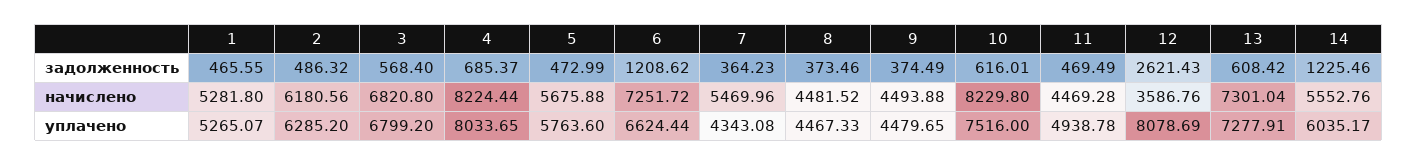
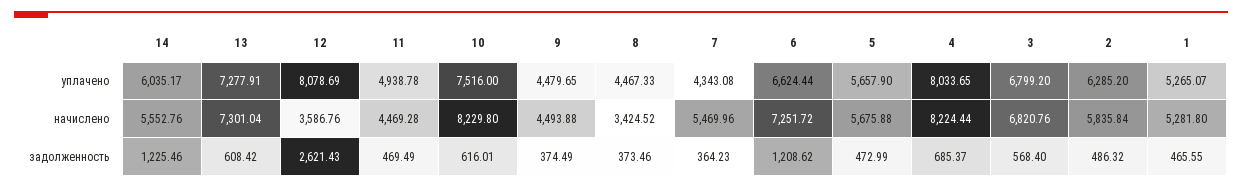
  {
    "1": {
      "задолженность": 465.55,
      "начислено": 5281.8,
      "уплачено": 5265.07
    },
    "2": {
      "задолженность": 486.32,
-     "начислено": 6180.56,
+     "начислено": 5835.84,
      "уплачено": 6285.2
    },
    "3": {
      "задолженность": 568.4,
-     "начислено": 6820.8,
+     "начислено": 6820.76,
      "уплачено": 6799.2
    },
    "4": {
      "задолженность": 685.37,
      "начислено": 8224.44,
      "уплачено": 8033.65
    },
    "5": {
      "задолженность": 472.99,
      "начислено": 5675.88,
-     "уплачено": 5763.6
+     "уплачено": 5657.9
    },
    "6": {
      "задолженность": 1208.62,
      "начислено": 7251.72,
      "уплачено": 6624.44
    },
    "7": {
      "задолженность": 364.23,
      "начислено": 5469.96,
      "уплачено": 4343.08
    },
    "8": {
      "задолженность": 373.46,
-     "начислено": 4481.52,
+     "начислено": 3424.52,
      "уплачено": 4467.33
    },
    "9": {
      "задолженность": 374.49,
      "начислено": 4493.88,
      "уплачено": 4479.65
    },
    "10": {
      "задолженность": 616.01,
      "начислено": 8229.8,
      "уплачено": 7516
    },
    "11": {
      "задолженность": 469.49,
      "начислено": 4469.28,
      "уплачено": 4938.78
    },
    "12": {
      "задолженность": 2621.43,
      "начислено": 3586.76,
      "уплачено": 8078.69
    },
    "13": {
      "задолженность": 608.42,
      "начислено": 7301.04,
      "уплачено": 7277.91
    },
    "14": {
      "задолженность": 1225.46,
      "начислено": 5552.76,
      "уплачено": 6035.17
    }
  }

